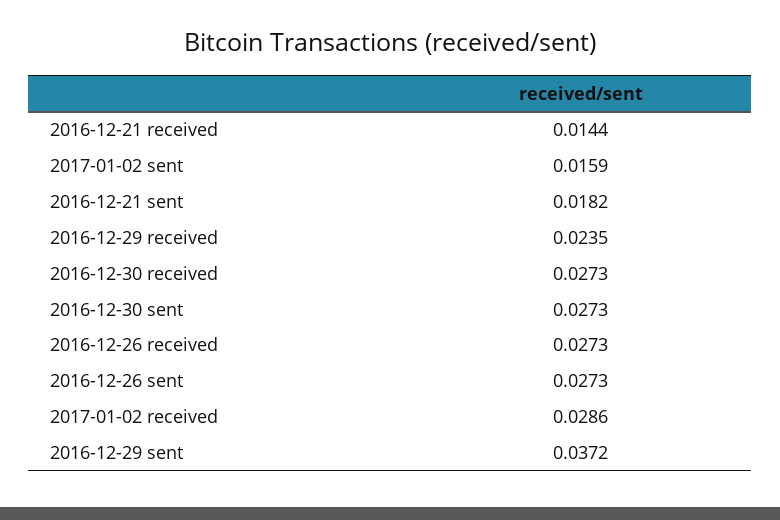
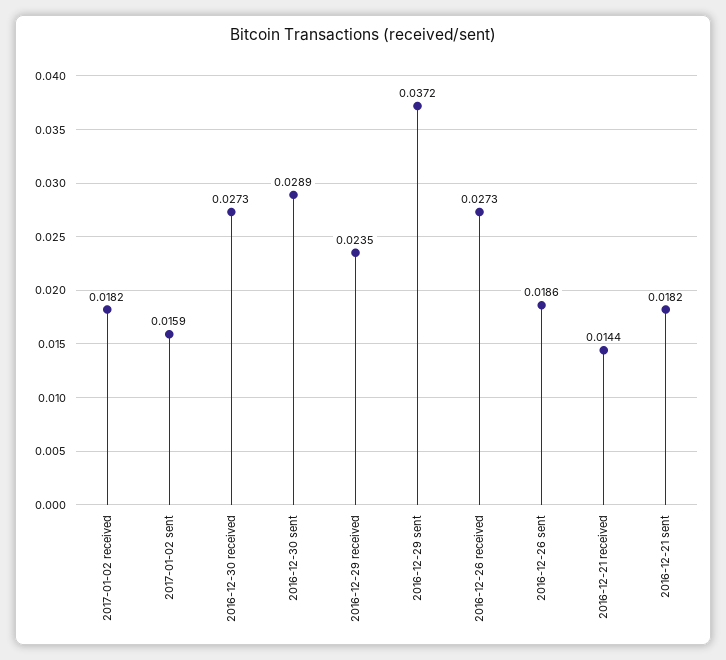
  {
    "2016-12-21 received": 0.0144,
    "2017-01-02 sent": 0.0159,
    "2016-12-21 sent": 0.0182,
    "2016-12-29 received": 0.0235,
    "2016-12-30 received": 0.0273,
-   "2016-12-30 sent": 0.0273,
+   "2016-12-30 sent": 0.0289,
    "2016-12-26 received": 0.0273,
-   "2016-12-26 sent": 0.0273,
+   "2016-12-26 sent": 0.0186,
-   "2017-01-02 received": 0.0286,
+   "2017-01-02 received": 0.0182,
    "2016-12-29 sent": 0.0372
  }

